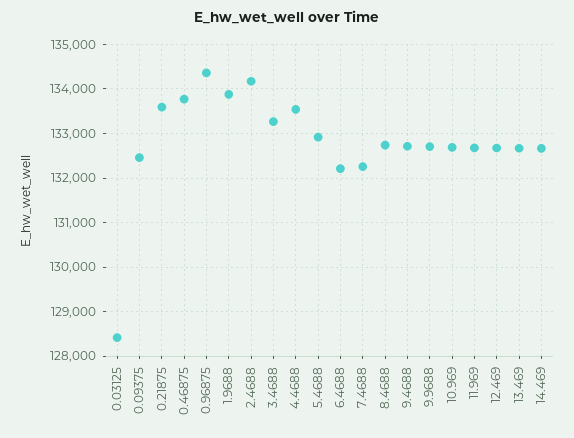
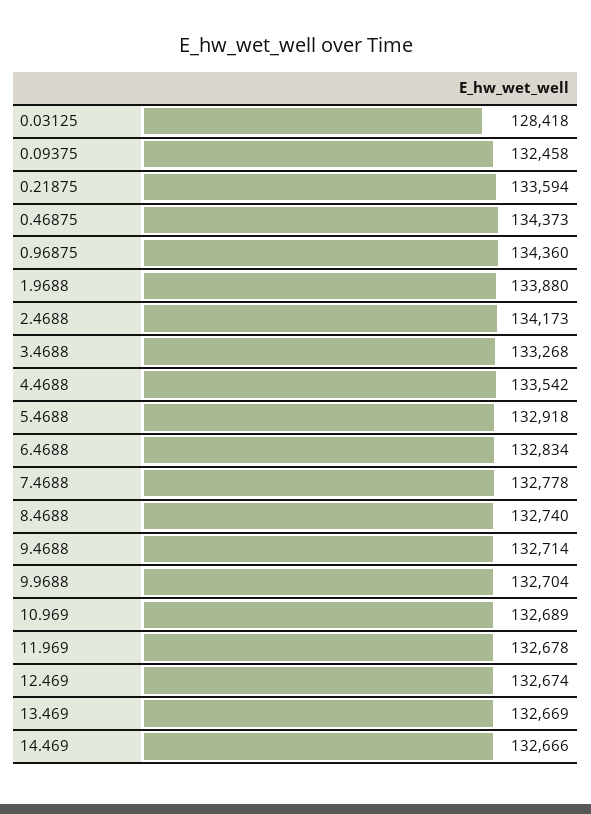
  {
    "0.03125": 128418,
    "0.09375": 132458,
    "0.21875": 133594,
-   "0.46875": 133800,
+   "0.46875": 134373,
    "0.96875": 134360,
    "1.9688": 133880,
    "2.4688": 134173,
    "3.4688": 133268,
    "4.4688": 133542,
    "5.4688": 132918,
-   "6.4688": 132200,
+   "6.4688": 132834,
-   "7.4688": 132200,
+   "7.4688": 132778,
    "8.4688": 132740,
    "9.4688": 132714,
    "9.9688": 132704,
    "10.969": 132689,
    "11.969": 132678,
    "12.469": 132674,
    "13.469": 132669,
    "14.469": 132666
  }

